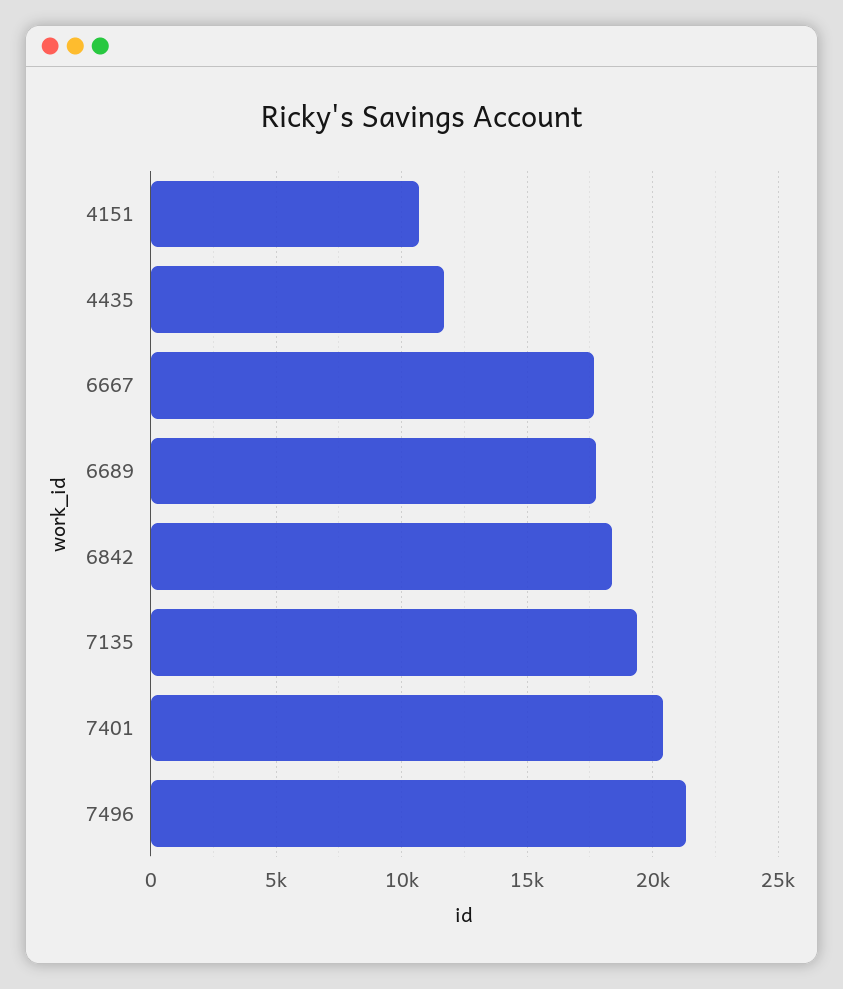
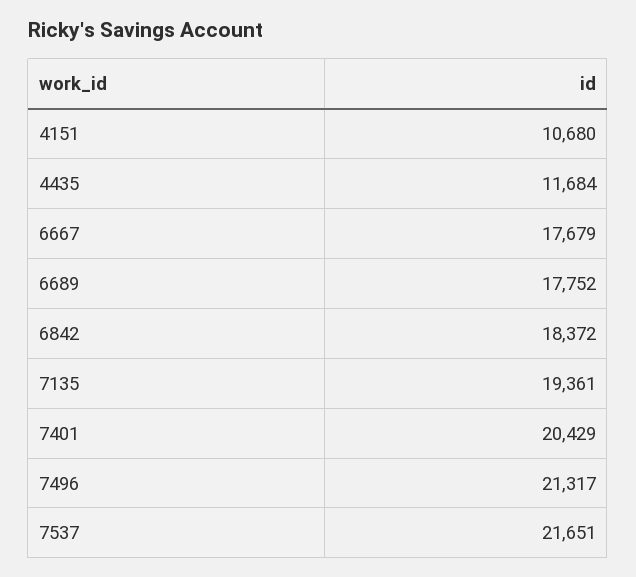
  {
    "4151": 10680,
    "4435": 11684,
    "6667": 17679,
    "6689": 17752,
    "6842": 18372,
    "7135": 19361,
    "7401": 20429,
-   "7496": 21317
+   "7496": 21317,
+   "7537": 21651
  }

